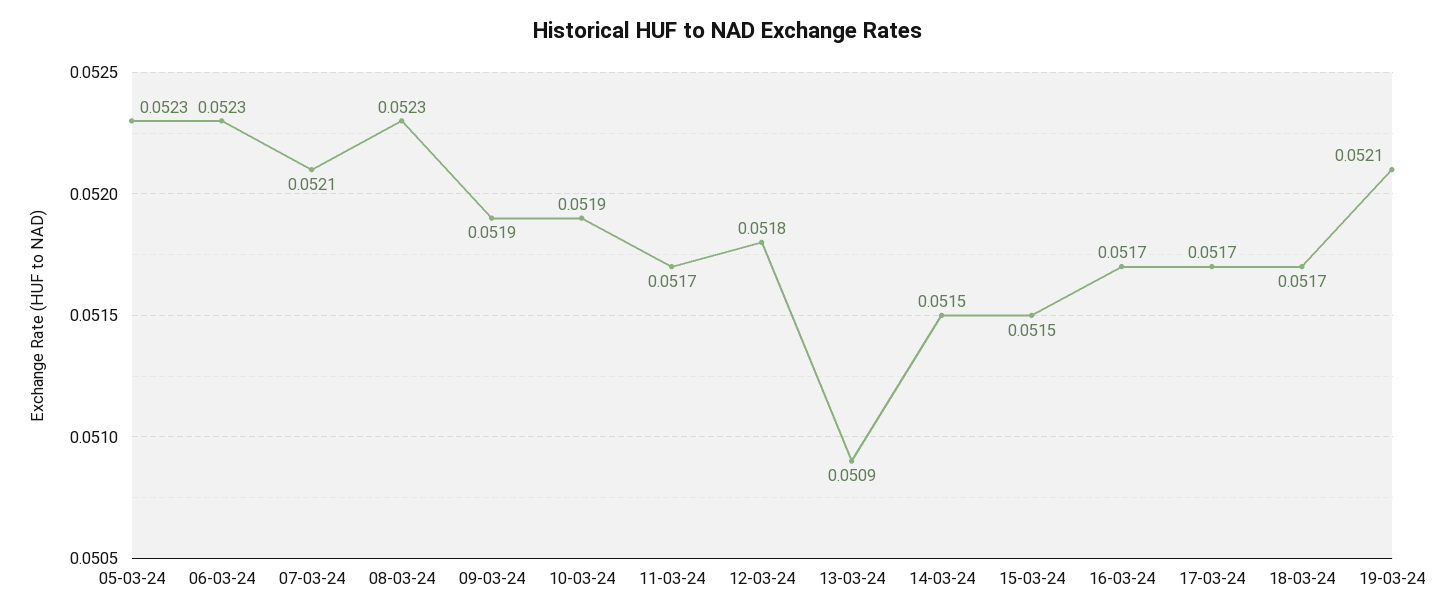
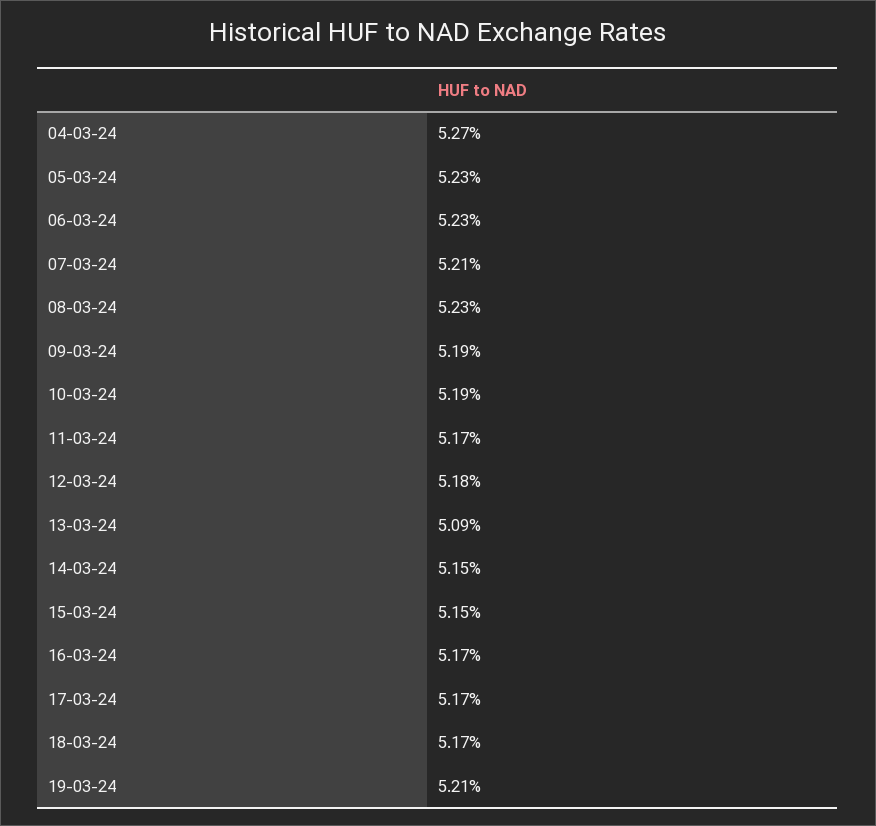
  {
    "05-03-24": 0.0523,
    "06-03-24": 0.0523,
    "07-03-24": 0.0521,
    "08-03-24": 0.0523,
    "09-03-24": 0.0519,
    "10-03-24": 0.0519,
    "11-03-24": 0.0517,
    "12-03-24": 0.0518,
    "13-03-24": 0.0509,
    "14-03-24": 0.0515,
    "15-03-24": 0.0515,
    "16-03-24": 0.0517,
    "17-03-24": 0.0517,
    "18-03-24": 0.0517,
-   "19-03-24": 0.0521
+   "19-03-24": 0.0521,
+   "04-03-24": 0.0527
  }

